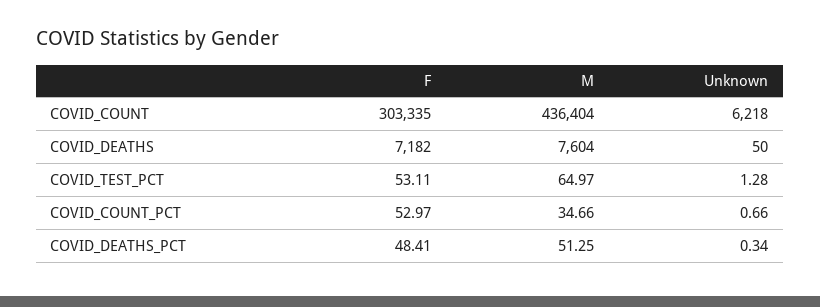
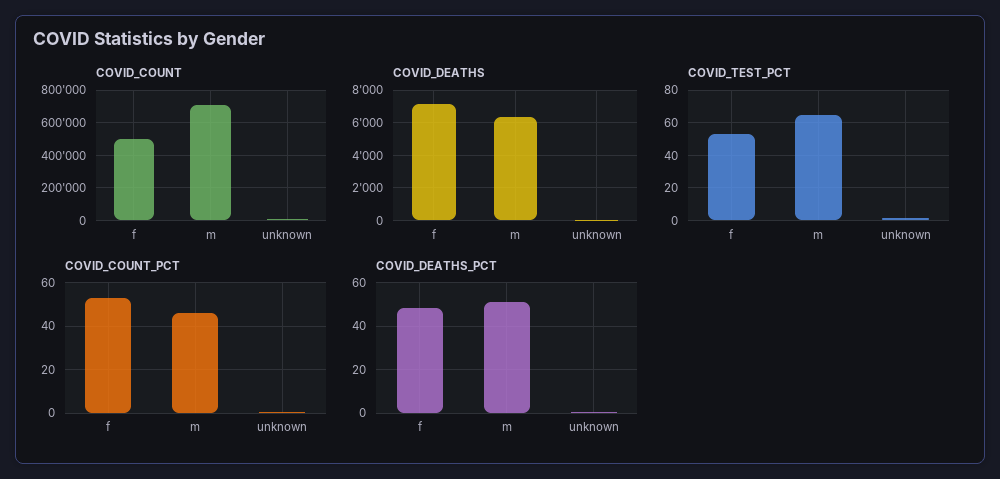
  {
    "COVID_COUNT": {
-     "F": 303335,
+     "F": 500000,
-     "M": 436404,
+     "M": 700000,
      "Unknown": 6218
    },
    "COVID_DEATHS": {
      "F": 7182,
-     "M": 7604,
+     "M": 6500,
      "Unknown": 50
    },
    "COVID_TEST_PCT": {
      "F": 53.11,
      "M": 64.97,
      "Unknown": 1.28
    },
    "COVID_COUNT_PCT": {
      "F": 52.97,
-     "M": 34.66,
+     "M": 45,
      "Unknown": 0.66
    },
    "COVID_DEATHS_PCT": {
      "F": 48.41,
      "M": 51.25,
      "Unknown": 0.34
    }
  }

